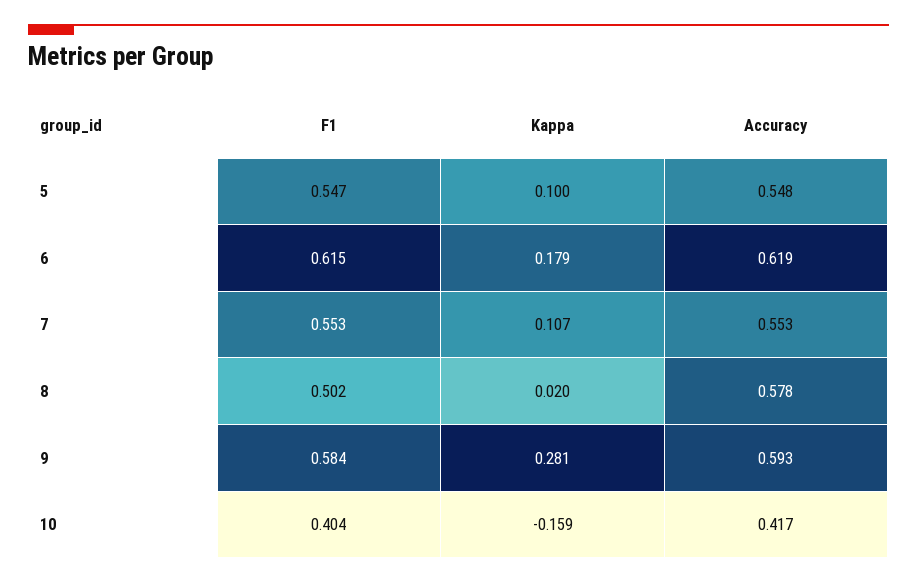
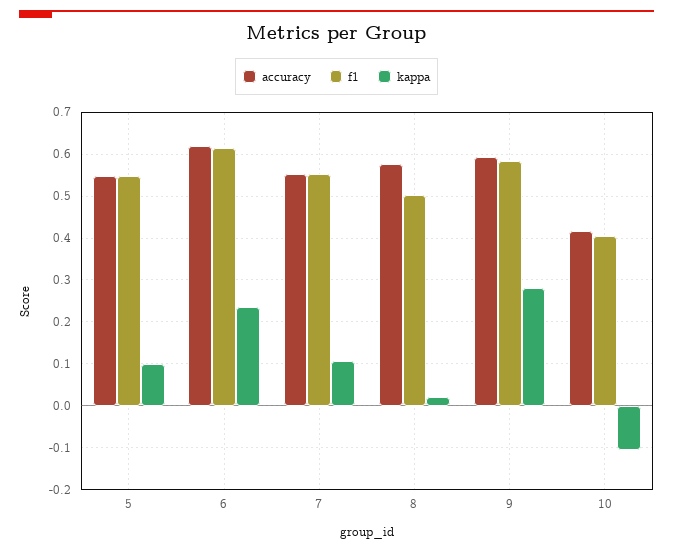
  {
    "F1": {
      "5": 0.547,
      "6": 0.615,
      "7": 0.553,
      "8": 0.502,
      "9": 0.584,
      "10": 0.404
    },
    "Kappa": {
      "5": 0.1,
-     "6": 0.179,
+     "6": 0.24,
      "7": 0.107,
      "8": 0.02,
      "9": 0.281,
-     "10": -0.159
+     "10": -0.1
    },
    "Accuracy": {
      "5": 0.548,
      "6": 0.619,
      "7": 0.553,
      "8": 0.578,
      "9": 0.593,
      "10": 0.417
    }
  }

